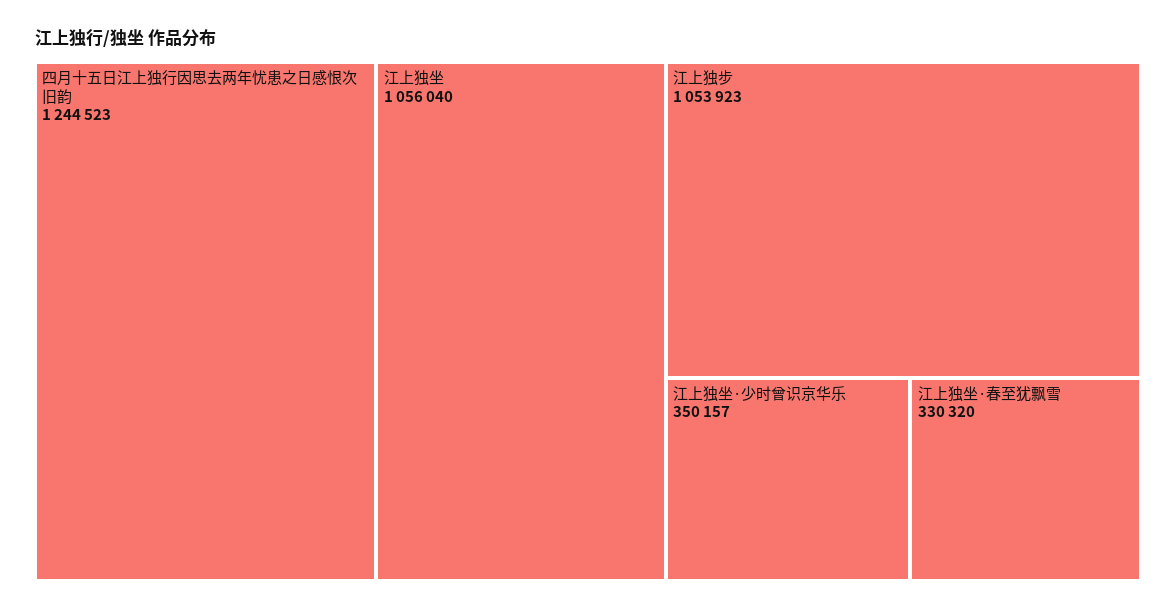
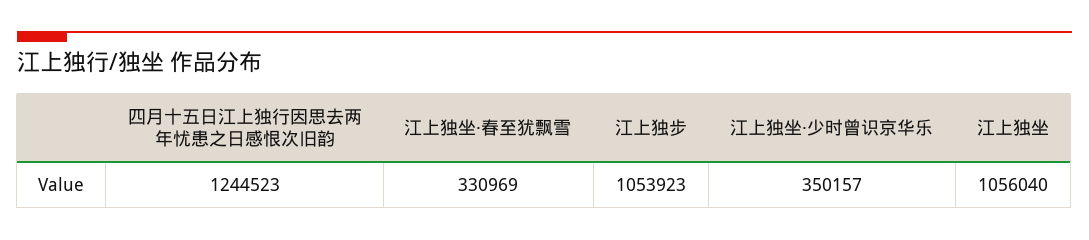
  {
    "四月十五日江上独行因思去两年忧患之日感恨次旧韵": 1244523,
    "江上独坐": 1056040,
    "江上独步": 1053923,
    "江上独坐·少时曾识京华乐": 350157,
-   "江上独坐·春至犹飘雪": 330320
+   "江上独坐·春至犹飘雪": 330969
  }

